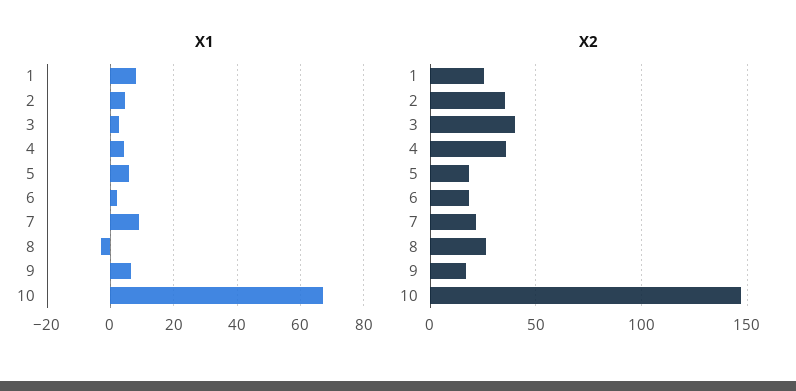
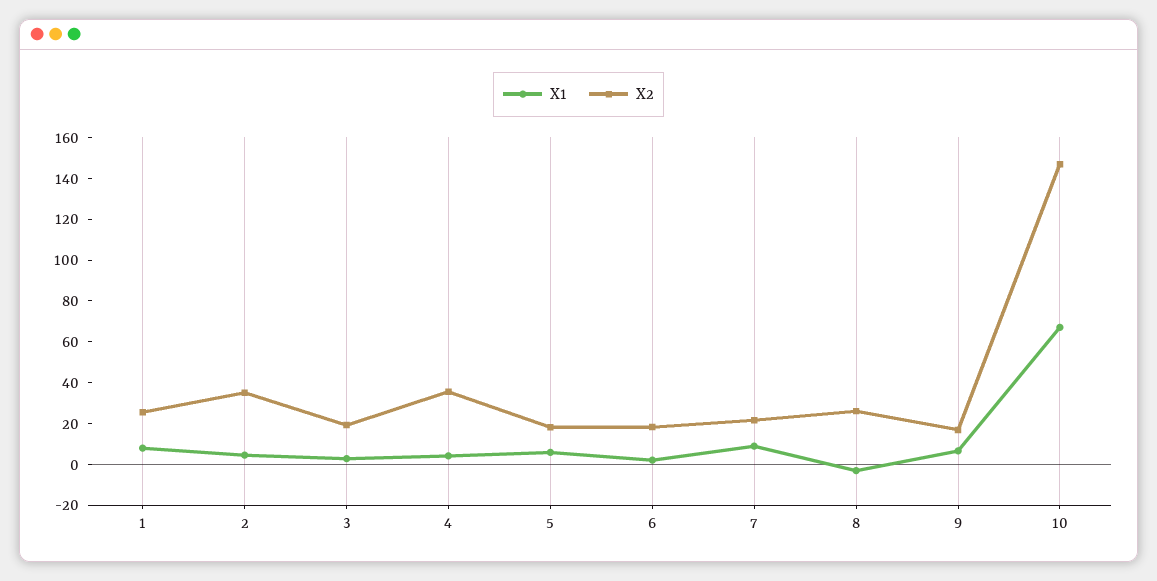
  {
    "X1": {
      "1": 8,
      "2": 4,
      "3": 2,
      "4": 4,
      "5": 6,
      "6": 2,
      "7": 8,
      "8": -4,
      "9": 6,
      "10": 68
    },
    "X2": {
      "1": 25,
      "2": 35,
-     "3": 40,
+     "3": 20,
      "4": 35,
      "5": 20,
      "6": 20,
      "7": 20,
      "8": 25,
      "9": 15,
      "10": 145
    }
  }

